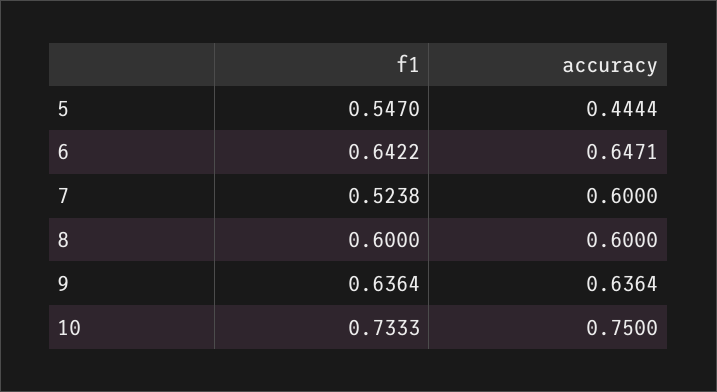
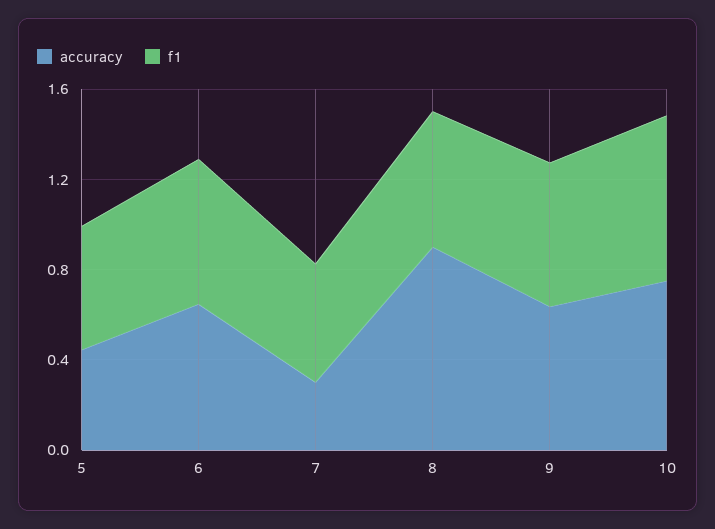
  {
    "f1": {
      "5": 0.547,
      "6": 0.6422,
      "7": 0.5238,
      "8": 0.6,
      "9": 0.6364,
      "10": 0.7333
    },
    "accuracy": {
      "5": 0.4444,
      "6": 0.6471,
-     "7": 0.6,
+     "7": 0.3,
-     "8": 0.6,
+     "8": 0.9,
      "9": 0.6364,
      "10": 0.75
    }
  }

